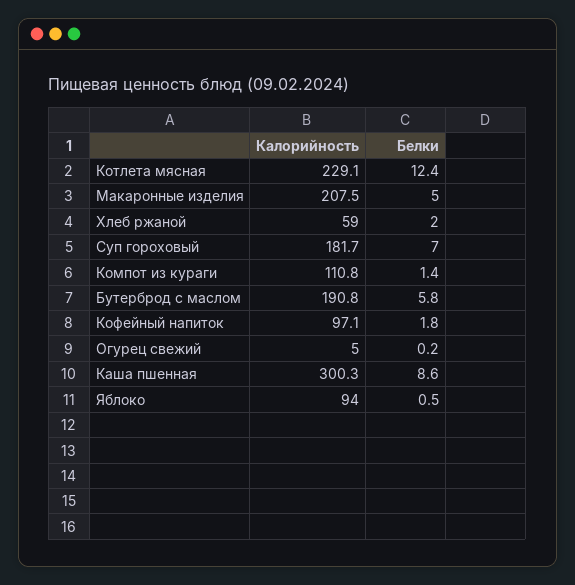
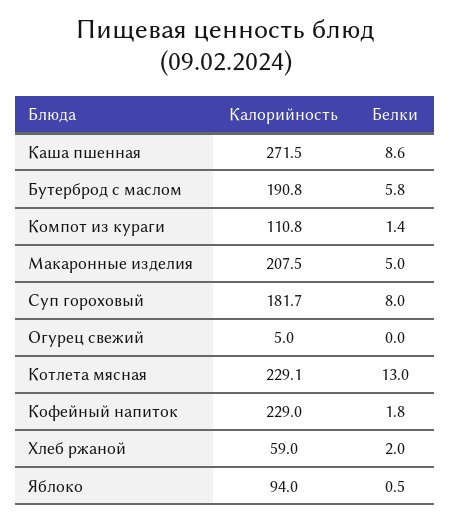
  {
    "Калорийность": {
      "Котлета мясная": 229.1,
      "Макаронные изделия": 207.5,
      "Хлеб ржаной": 59,
      "Суп гороховый": 181.7,
      "Компот из кураги": 110.8,
      "Бутерброд с маслом": 190.8,
-     "Кофейный напиток": 97.1,
+     "Кофейный напиток": 229,
      "Огурец свежий": 5,
-     "Каша пшенная": 300.3,
+     "Каша пшенная": 271.5,
      "Яблоко": 94
    },
    "Белки": {
-     "Котлета мясная": 12.4,
+     "Котлета мясная": 13,
      "Макаронные изделия": 5,
      "Хлеб ржаной": 2,
-     "Суп гороховый": 7,
+     "Суп гороховый": 8,
      "Компот из кураги": 1.4,
      "Бутерброд с маслом": 5.8,
      "Кофейный напиток": 1.8,
-     "Огурец свежий": 0.2,
+     "Огурец свежий": 0,
      "Каша пшенная": 8.6,
      "Яблоко": 0.5
    }
  }

